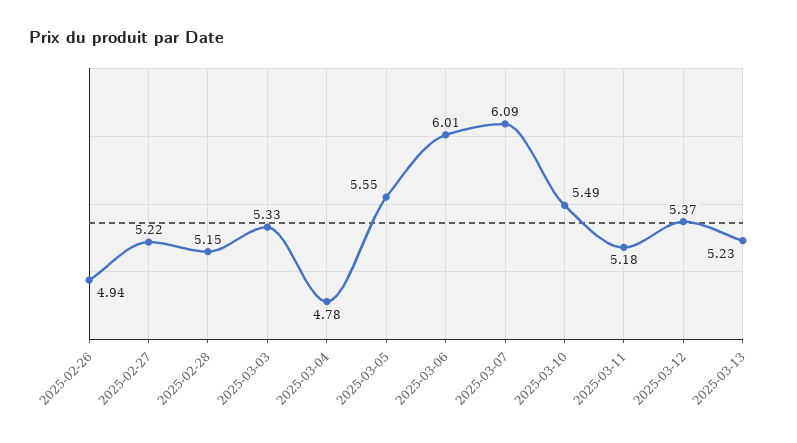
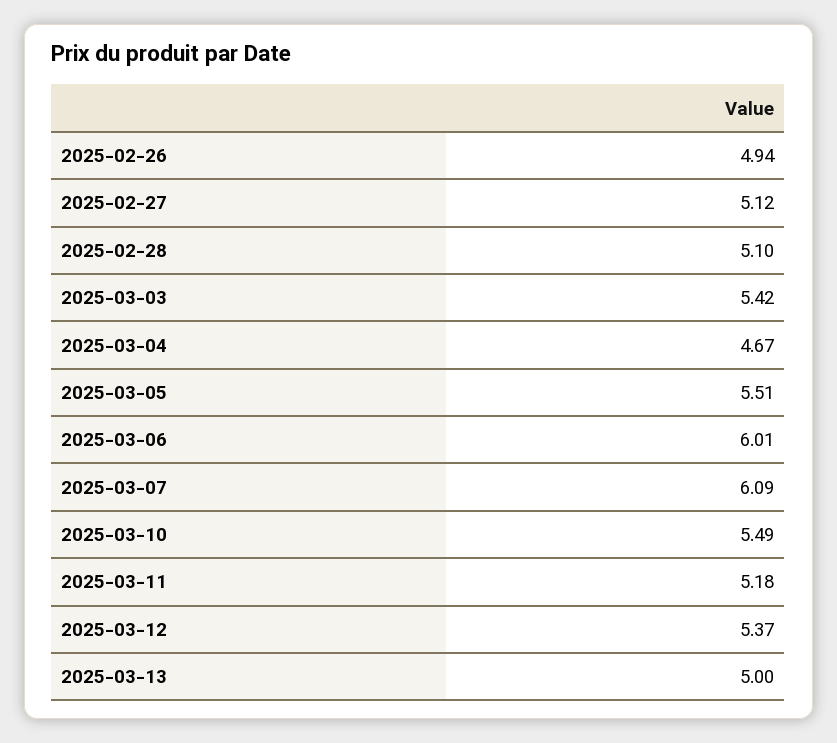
  {
    "2025-02-26": 4.94,
-   "2025-02-27": 5.22,
+   "2025-02-27": 5.12,
-   "2025-02-28": 5.15,
+   "2025-02-28": 5.1,
-   "2025-03-03": 5.33,
+   "2025-03-03": 5.42,
-   "2025-03-04": 4.78,
+   "2025-03-04": 4.67,
-   "2025-03-05": 5.55,
+   "2025-03-05": 5.51,
    "2025-03-06": 6.01,
    "2025-03-07": 6.09,
    "2025-03-10": 5.49,
    "2025-03-11": 5.18,
    "2025-03-12": 5.37,
-   "2025-03-13": 5.23
+   "2025-03-13": 5
  }

